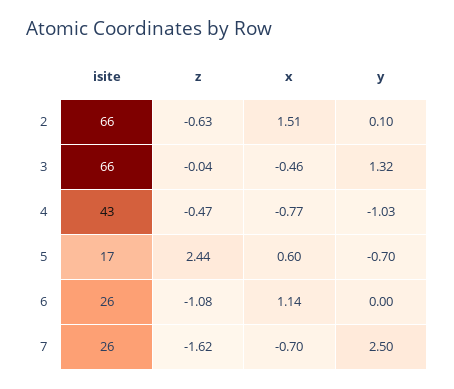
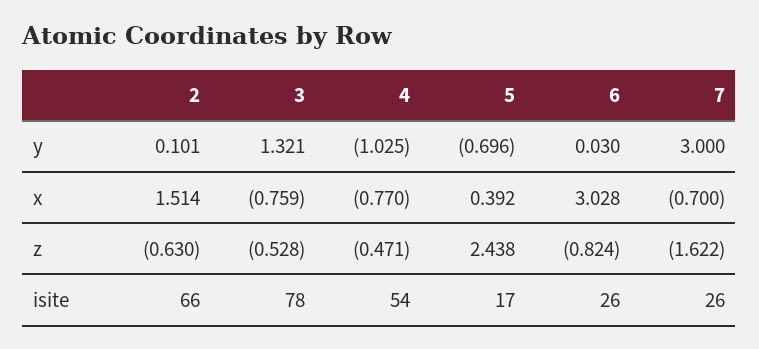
  {
    "isite": {
      "2": 66,
-     "3": 66,
+     "3": 78,
-     "4": 43,
+     "4": 54,
      "5": 17,
      "6": 26,
      "7": 26
    },
    "z": {
      "2": -0.63,
-     "3": -0.04,
+     "3": -0.528,
      "4": -0.471,
      "5": 2.438,
-     "6": -1.08,
+     "6": -0.824,
      "7": -1.622
    },
    "x": {
      "2": 1.514,
-     "3": -0.46,
+     "3": -0.759,
      "4": -0.77,
-     "5": 0.6,
+     "5": 0.392,
-     "6": 1.14,
+     "6": 3.028,
      "7": -0.7
    },
    "y": {
      "2": 0.101,
      "3": 1.321,
      "4": -1.025,
      "5": -0.696,
-     "6": 0,
+     "6": 0.03,
-     "7": 2.5
+     "7": 3
    }
  }

